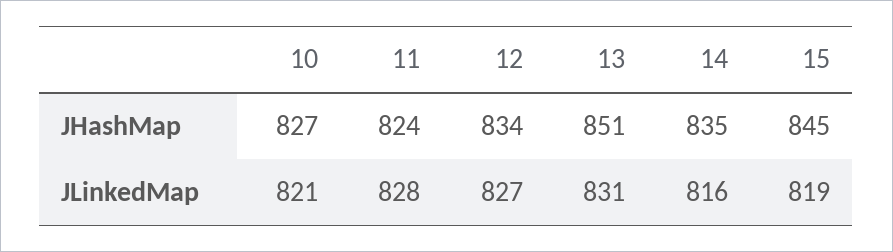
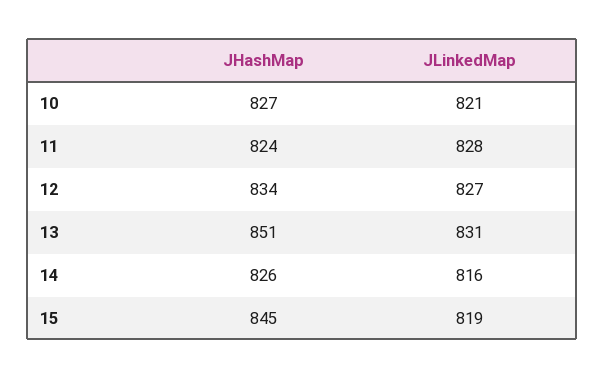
  {
    "10": {
      "JHashMap": 827,
      "JLinkedMap": 821
    },
    "11": {
      "JHashMap": 824,
      "JLinkedMap": 828
    },
    "12": {
      "JHashMap": 834,
      "JLinkedMap": 827
    },
    "13": {
      "JHashMap": 851,
      "JLinkedMap": 831
    },
    "14": {
-     "JHashMap": 835,
+     "JHashMap": 826,
      "JLinkedMap": 816
    },
    "15": {
      "JHashMap": 845,
      "JLinkedMap": 819
    }
  }

